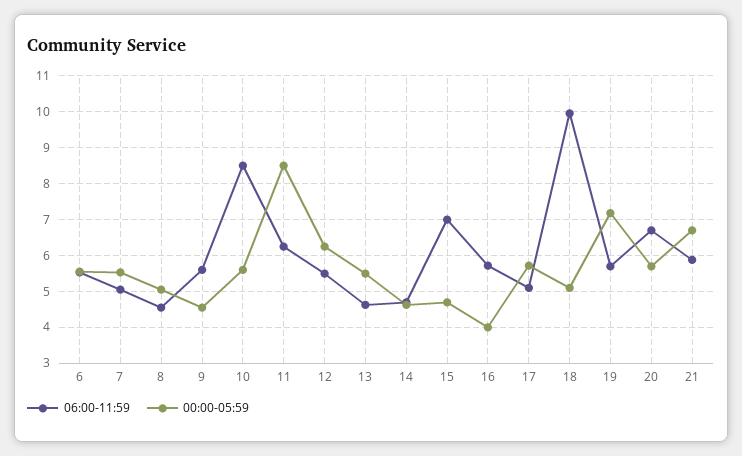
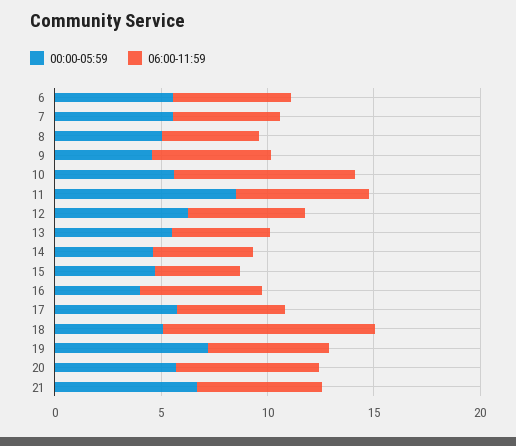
  {
    "06:00-11:59": {
      "6": 5.6,
      "7": 5,
      "8": 4.6,
      "9": 5.6,
      "10": 8.6,
      "11": 6.2,
      "12": 5.6,
      "13": 4.6,
      "14": 4.8,
-     "15": 7,
+     "15": 4,
      "16": 5.8,
      "17": 5.2,
      "18": 10,
      "19": 5.8,
      "20": 6.8,
      "21": 5.8
    },
    "00:00-05:59": {
      "6": 5.6,
      "7": 5.6,
      "8": 5,
      "9": 4.6,
      "10": 5.6,
      "11": 8.6,
      "12": 6.2,
      "13": 5.6,
      "14": 4.6,
      "15": 4.8,
      "16": 4,
      "17": 5.8,
      "18": 5.2,
      "19": 7.2,
      "20": 5.8,
      "21": 6.8
    }
  }

